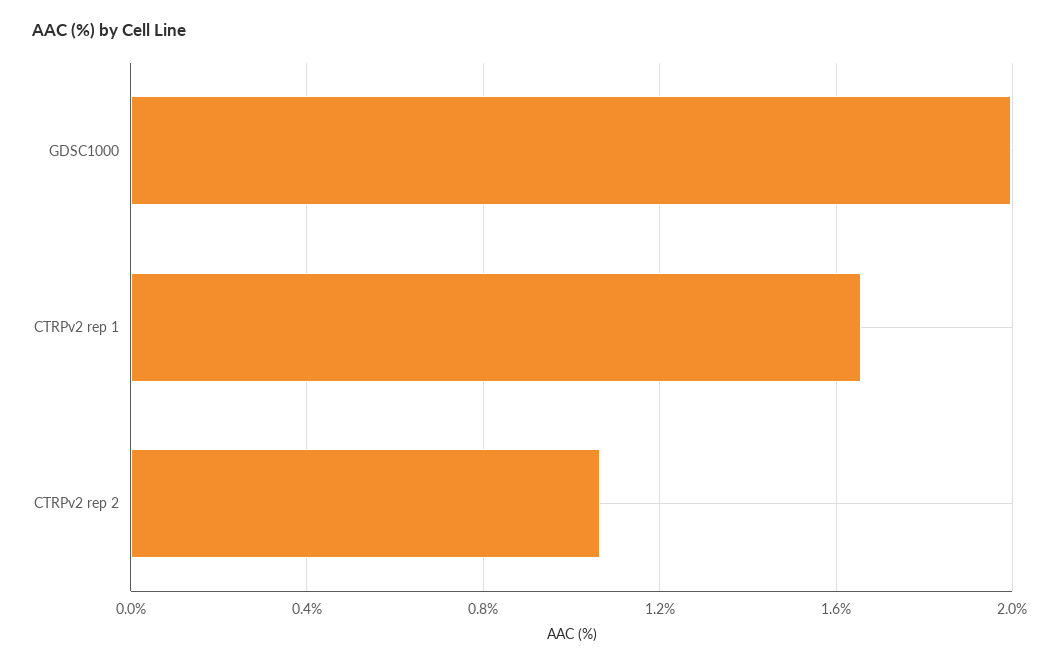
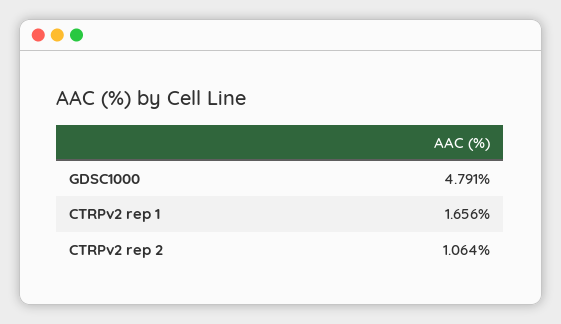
  {
-   "GDSC1000": 2,
+   "GDSC1000": 4.791,
    "CTRPv2 rep 1": 1.656,
    "CTRPv2 rep 2": 1.064
  }

